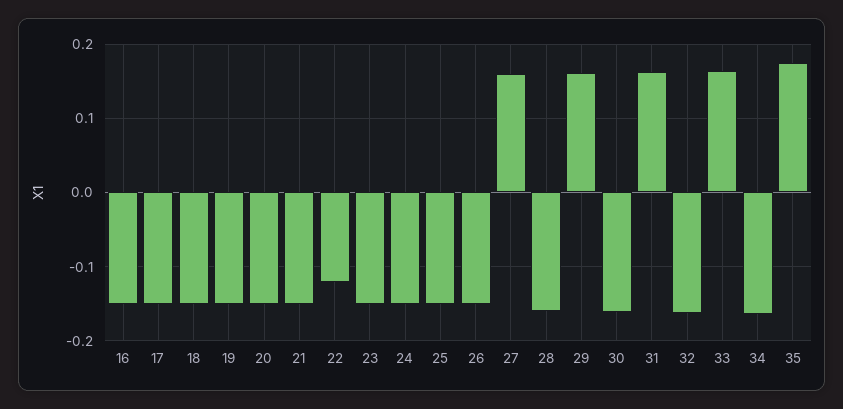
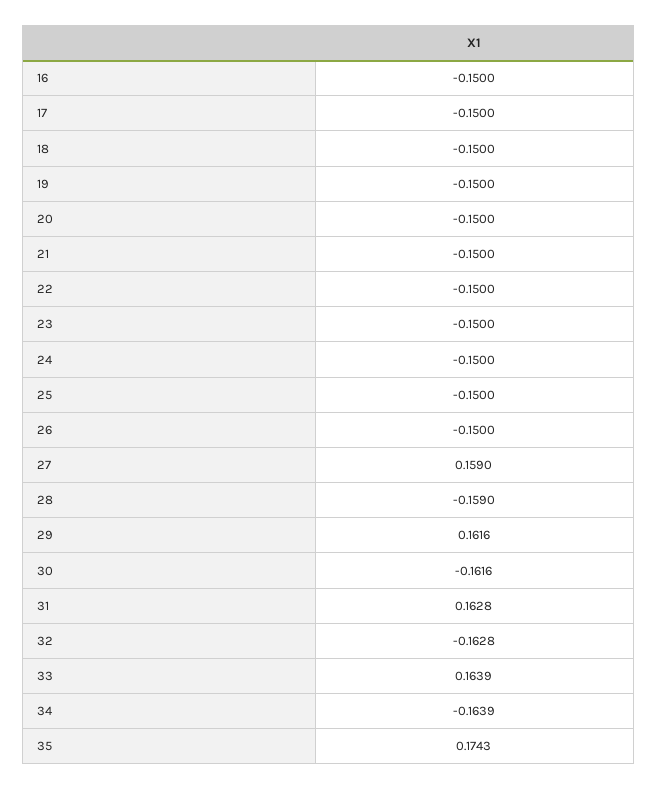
  {
    "16": -0.15,
    "17": -0.15,
    "18": -0.15,
    "19": -0.15,
    "20": -0.15,
    "21": -0.15,
-   "22": -0.12,
+   "22": -0.15,
    "23": -0.15,
    "24": -0.15,
    "25": -0.15,
    "26": -0.15,
    "27": 0.159,
    "28": -0.159,
    "29": 0.1616,
    "30": -0.1616,
    "31": 0.1628,
    "32": -0.1628,
    "33": 0.1639,
    "34": -0.1639,
    "35": 0.1743
  }

